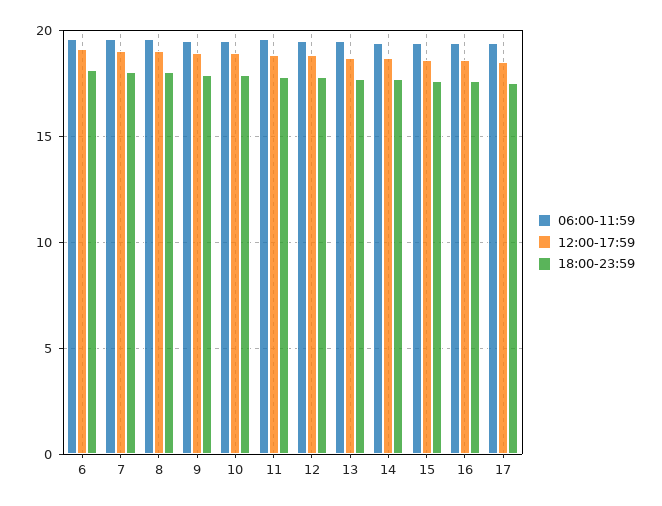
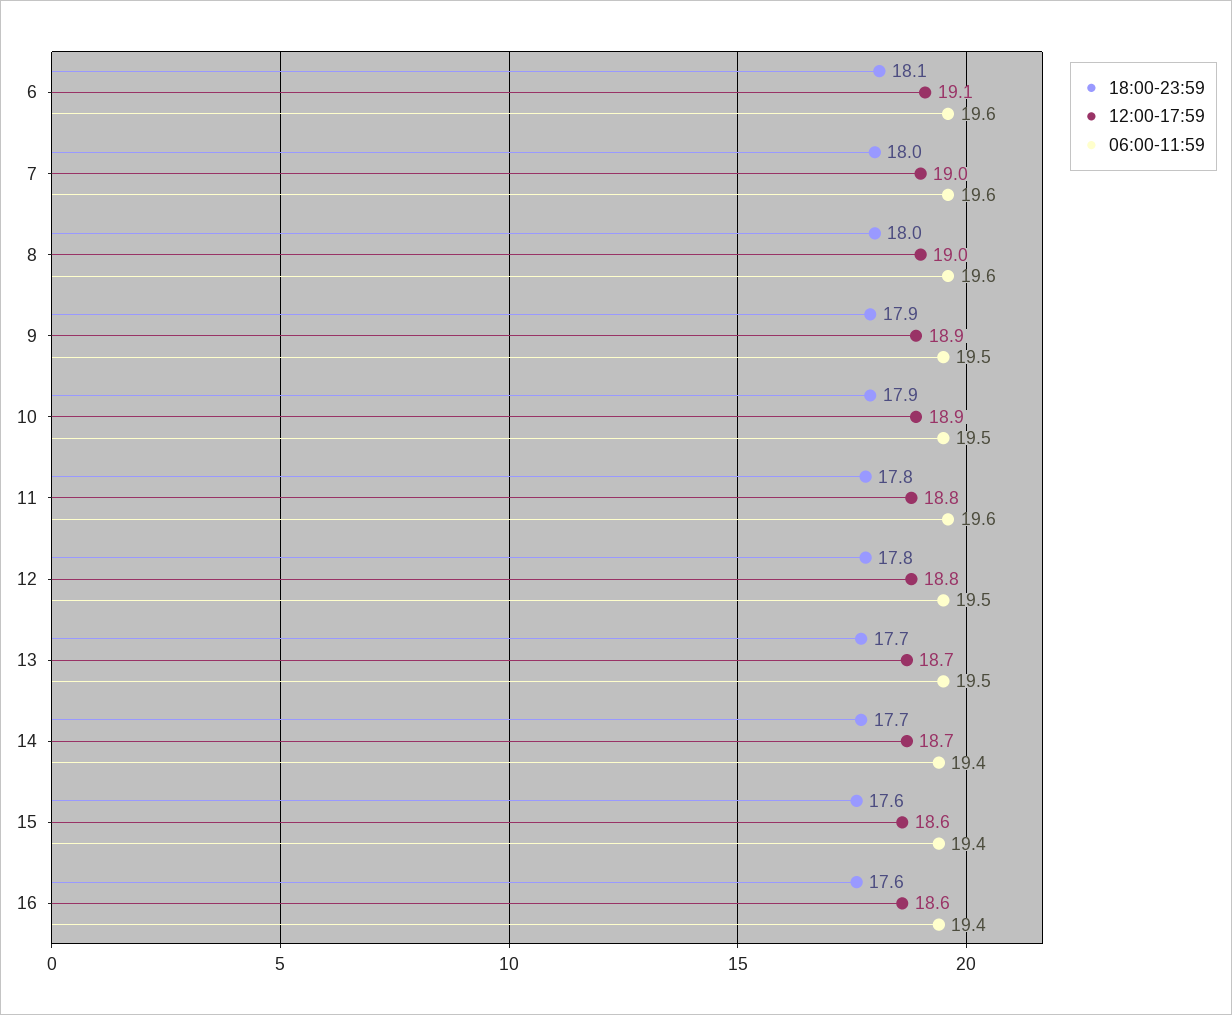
  {
    "06:00-11:59": {
      "6": 19.6,
      "7": 19.6,
      "8": 19.6,
      "9": 19.5,
      "10": 19.5,
      "11": 19.6,
      "12": 19.5,
      "13": 19.5,
      "14": 19.4,
      "15": 19.4,
-     "16": 19.4,
+     "16": 19.4
-     "17": 19.5
    },
    "12:00-17:59": {
      "6": 19.1,
      "7": 19,
      "8": 19,
      "9": 18.9,
      "10": 18.9,
      "11": 18.8,
      "12": 18.8,
      "13": 18.7,
      "14": 18.7,
      "15": 18.6,
-     "16": 18.6,
+     "16": 18.6
-     "17": 18.5
    },
    "18:00-23:59": {
      "6": 18.1,
      "7": 18,
      "8": 18,
      "9": 17.9,
      "10": 17.9,
      "11": 17.8,
      "12": 17.8,
      "13": 17.7,
      "14": 17.7,
      "15": 17.6,
-     "16": 17.6,
+     "16": 17.6
-     "17": 17.5
    }
  }

